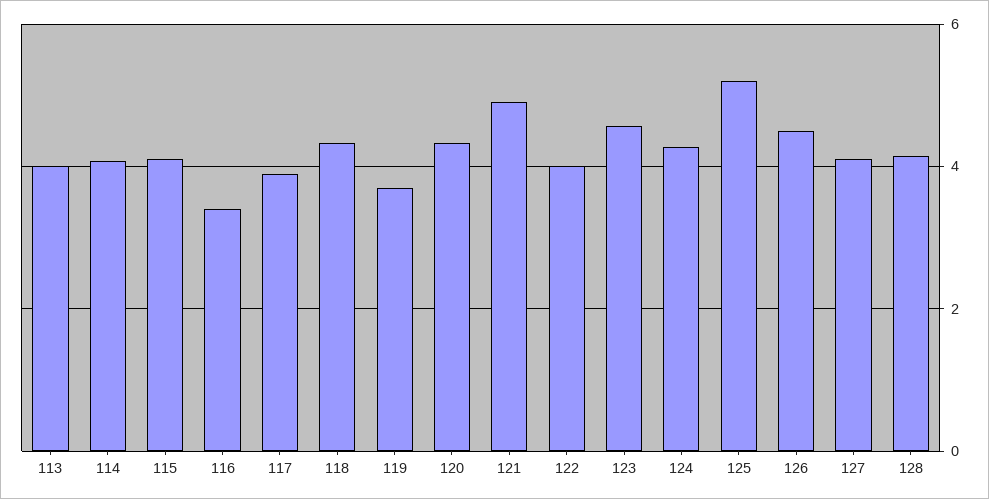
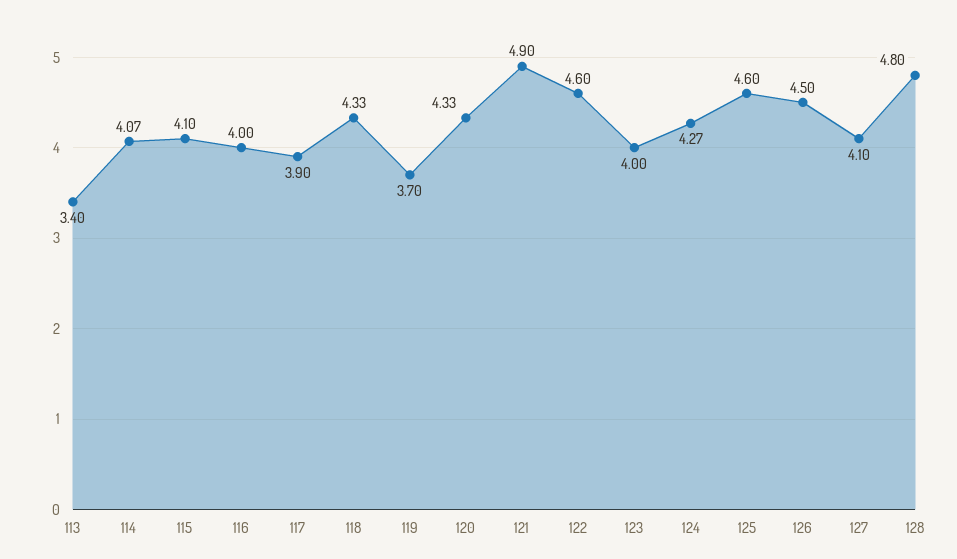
  {
-   "113": 4,
+   "113": 3.4,
    "114": 4.07,
    "115": 4.1,
-   "116": 3.4,
+   "116": 4,
    "117": 3.9,
    "118": 4.33,
    "119": 3.7,
    "120": 4.33,
    "121": 4.9,
-   "122": 4,
+   "122": 4.6,
-   "123": 4.6,
+   "123": 4,
    "124": 4.27,
-   "125": 5.2,
+   "125": 4.6,
    "126": 4.5,
    "127": 4.1,
-   "128": 4.2
+   "128": 4.8
  }

